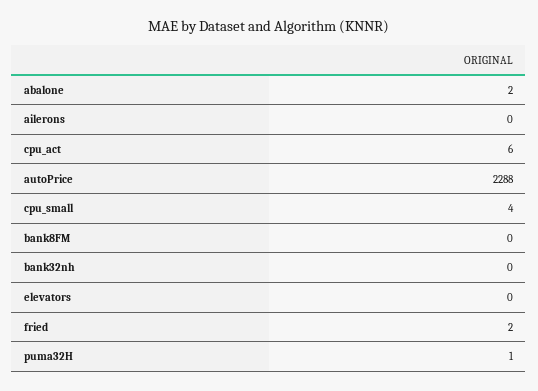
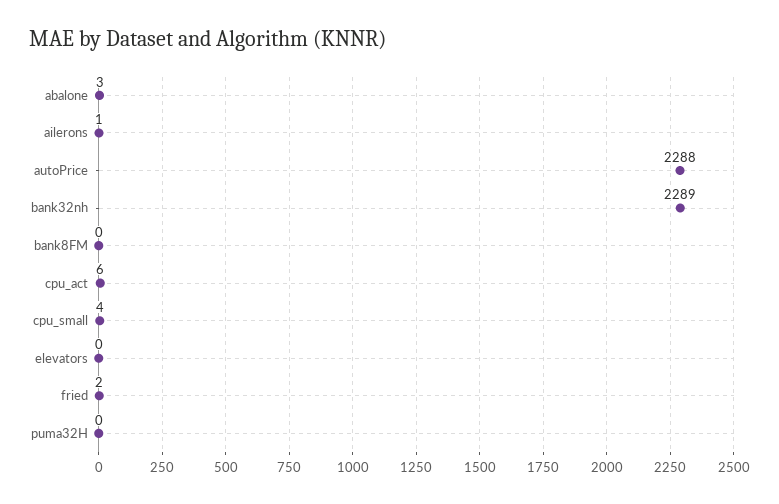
  {
-   "abalone": 2,
+   "abalone": 3,
-   "ailerons": 0,
+   "ailerons": 1,
    "cpu_act": 6,
    "autoPrice": 2288,
    "cpu_small": 4,
    "bank8FM": 0,
-   "bank32nh": 0,
+   "bank32nh": 2289,
    "elevators": 0,
    "fried": 2,
-   "puma32H": 1
+   "puma32H": 0
  }

